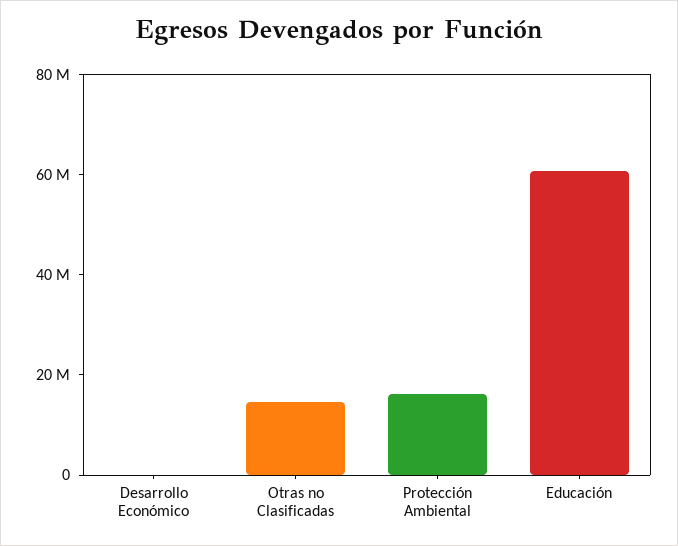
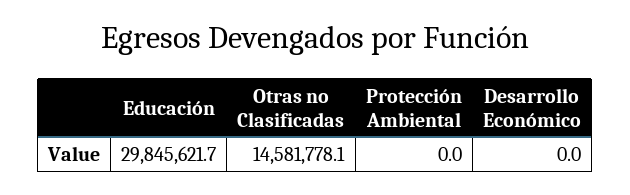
  {
    "Desarrollo Económico": 0,
    "Otras no Clasificadas": 14581778.1,
-   "Protección Ambiental": 15000000,
+   "Protección Ambiental": 0,
-   "Educación": 60000000
+   "Educación": 29845621.7
  }

